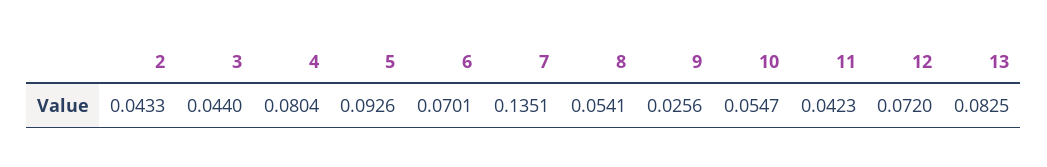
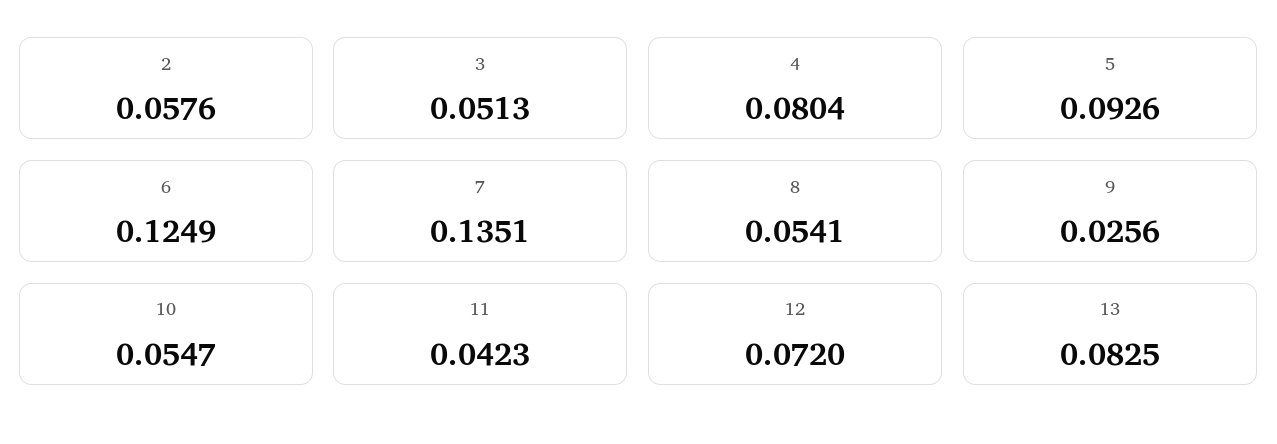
  {
-   "2": 0.0433,
+   "2": 0.0576,
-   "3": 0.044,
+   "3": 0.0513,
    "4": 0.0804,
    "5": 0.0926,
-   "6": 0.0701,
+   "6": 0.1249,
    "7": 0.1351,
    "8": 0.0541,
    "9": 0.0256,
    "10": 0.0547,
    "11": 0.0423,
    "12": 0.072,
    "13": 0.0825
  }

